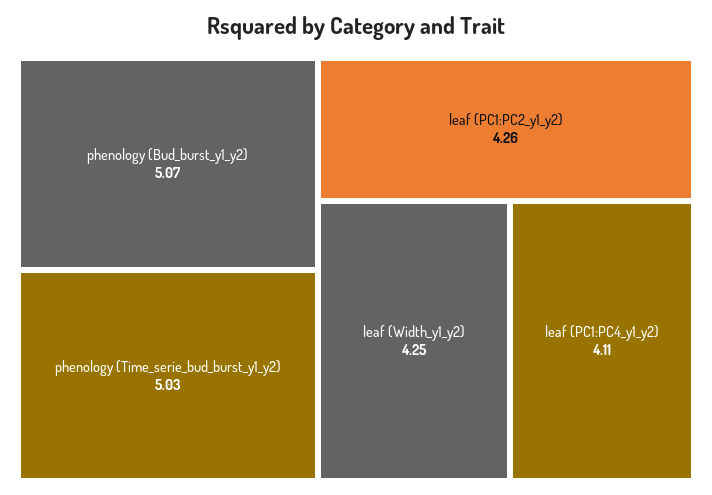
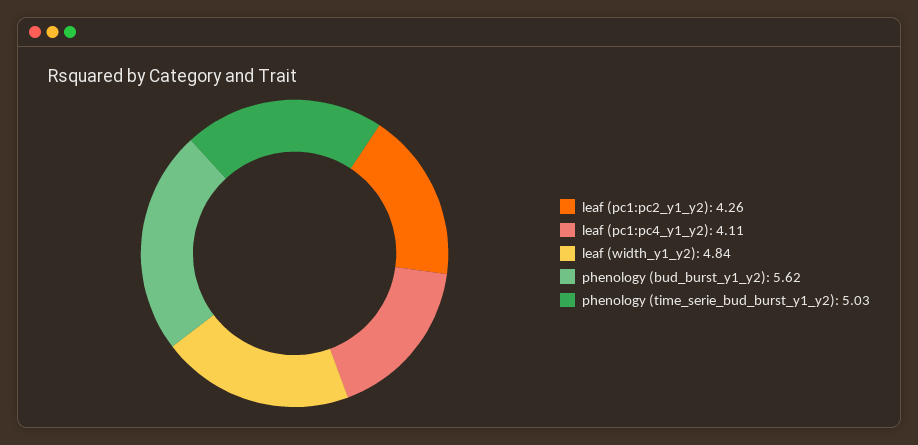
  {
-   "phenology (Bud_burst_y1_y2)": 5.07,
+   "phenology (Bud_burst_y1_y2)": 5.62,
    "phenology (Time_serie_bud_burst_y1_y2)": 5.03,
    "leaf (PC1:PC2_y1_y2)": 4.26,
-   "leaf (Width_y1_y2)": 4.25,
+   "leaf (Width_y1_y2)": 4.84,
    "leaf (PC1:PC4_y1_y2)": 4.11
  }

